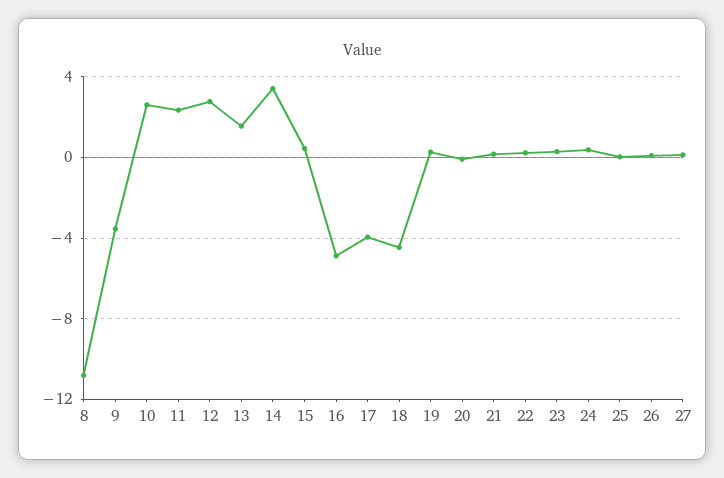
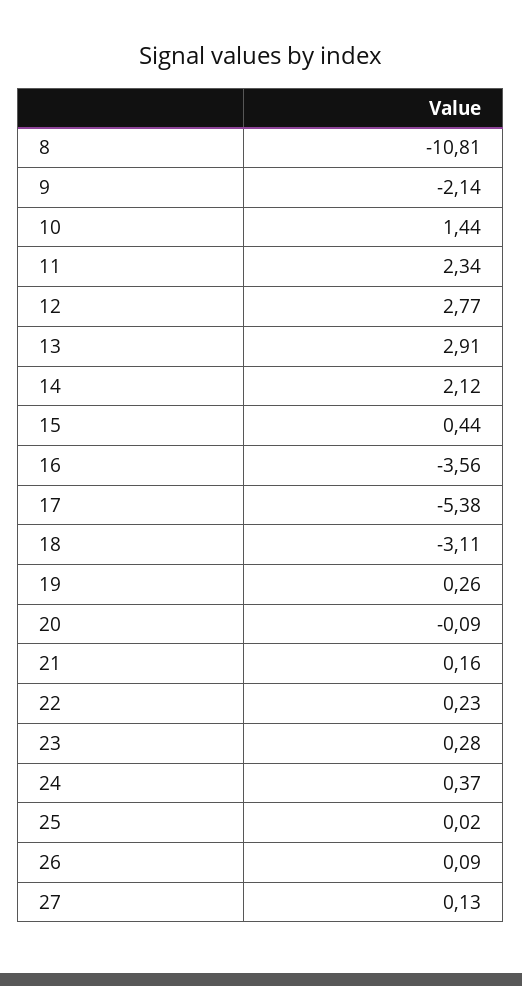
  {
    "8": -10.81,
-   "9": -3.5,
+   "9": -2.14,
-   "10": 2.5,
+   "10": 1.44,
    "11": 2.34,
    "12": 2.77,
-   "13": 1.5,
+   "13": 2.91,
-   "14": 3.5,
+   "14": 2.12,
    "15": 0.44,
-   "16": -5,
+   "16": -3.56,
-   "17": -4,
+   "17": -5.38,
-   "18": -4.5,
+   "18": -3.11,
    "19": 0.26,
    "20": -0.09,
    "21": 0.16,
    "22": 0.23,
    "23": 0.28,
    "24": 0.37,
    "25": 0.02,
    "26": 0.09,
    "27": 0.13
  }

